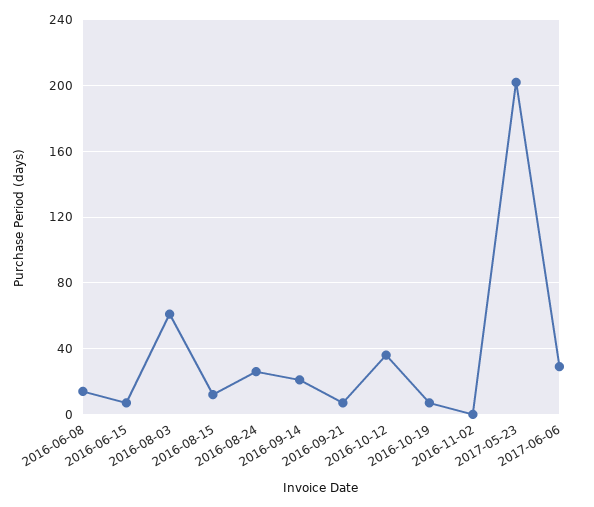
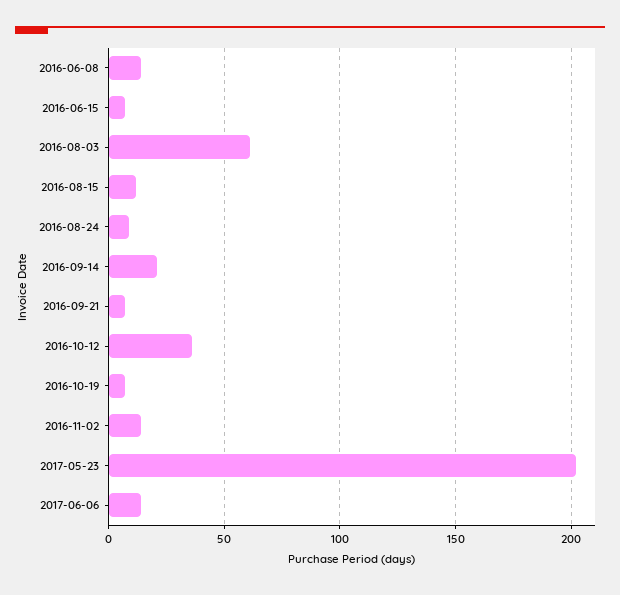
  {
    "2016-06-08": 15,
    "2016-06-15": 5,
    "2016-08-03": 60,
    "2016-08-15": 10,
-   "2016-08-24": 25,
+   "2016-08-24": 10,
    "2016-09-14": 20,
    "2016-09-21": 5,
    "2016-10-12": 35,
    "2016-10-19": 5,
-   "2016-11-02": 0,
+   "2016-11-02": 15,
    "2017-05-23": 200,
-   "2017-06-06": 30
+   "2017-06-06": 15
  }

